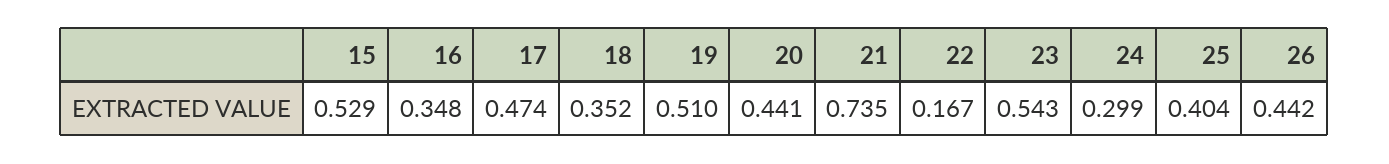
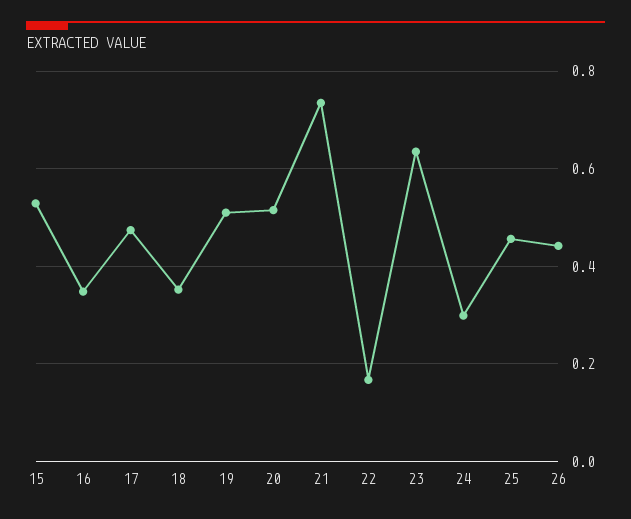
  {
    "15": 0.529,
    "16": 0.348,
    "17": 0.474,
    "18": 0.352,
    "19": 0.51,
-   "20": 0.441,
+   "20": 0.52,
    "21": 0.735,
    "22": 0.167,
-   "23": 0.543,
+   "23": 0.64,
    "24": 0.299,
-   "25": 0.404,
+   "25": 0.46,
    "26": 0.442
  }

